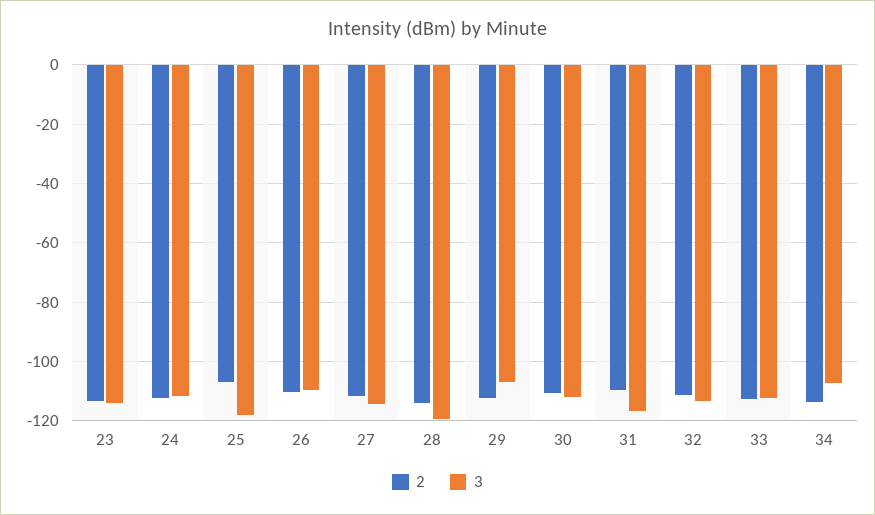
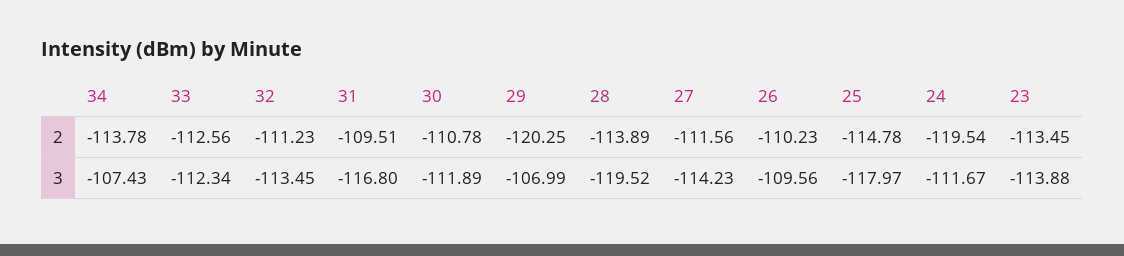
  {
    "2": {
      "23": -113.45,
-     "24": -112.5,
+     "24": -119.54,
-     "25": -107.5,
+     "25": -114.78,
      "26": -110.23,
      "27": -111.56,
      "28": -113.89,
-     "29": -112.5,
+     "29": -120.25,
      "30": -110.78,
      "31": -109.51,
      "32": -111.23,
      "33": -112.56,
      "34": -113.78
    },
    "3": {
      "23": -113.88,
      "24": -111.67,
      "25": -117.97,
      "26": -109.56,
      "27": -114.23,
      "28": -119.52,
      "29": -106.99,
      "30": -111.89,
      "31": -116.8,
      "32": -113.45,
      "33": -112.34,
      "34": -107.43
    }
  }

